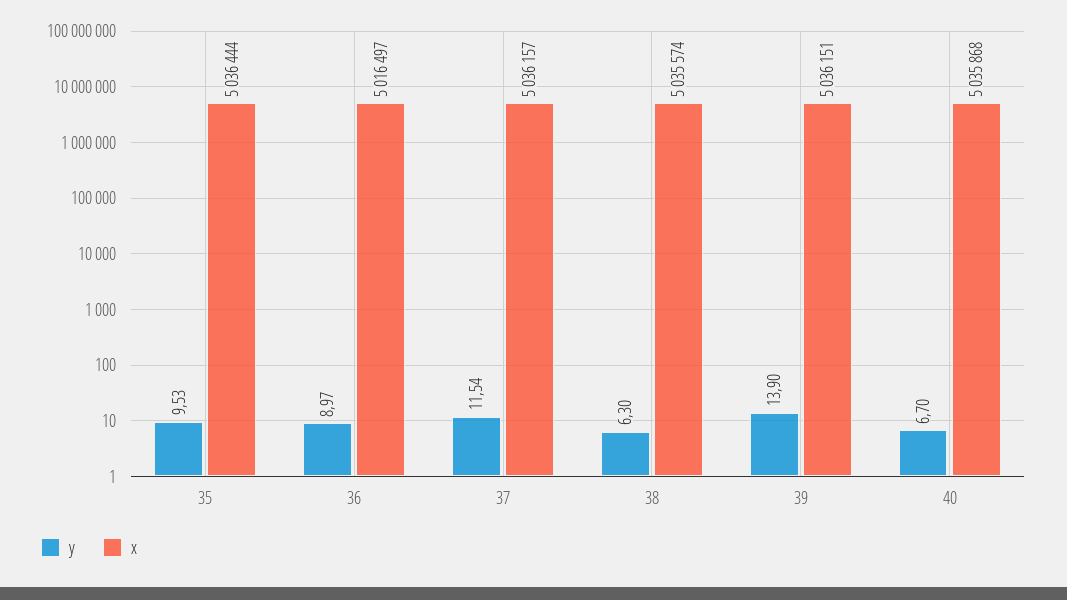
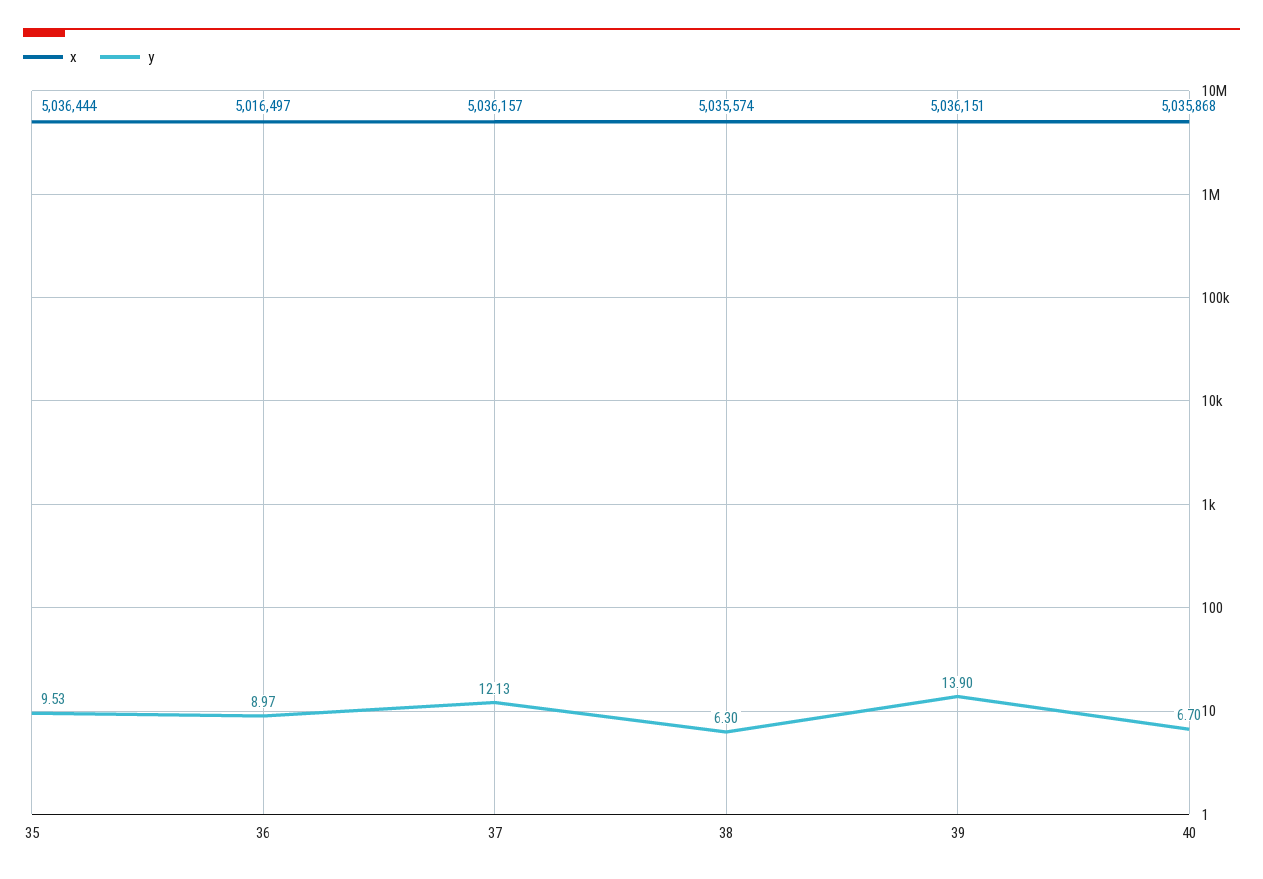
  {
    "y": {
      "35": 9.53,
      "36": 8.97,
-     "37": 11.54,
+     "37": 12.13,
      "38": 6.3,
      "39": 13.9,
      "40": 6.7
    },
    "x": {
      "35": 5036444,
      "36": 5016497,
      "37": 5036157,
      "38": 5035574,
      "39": 5036151,
      "40": 5035868
    }
  }

